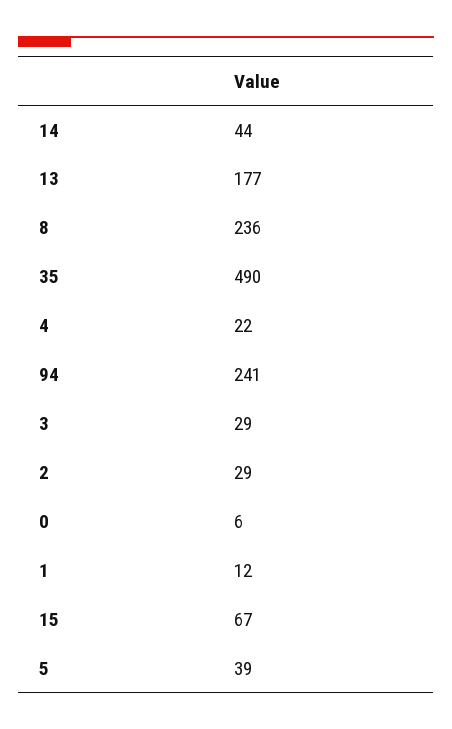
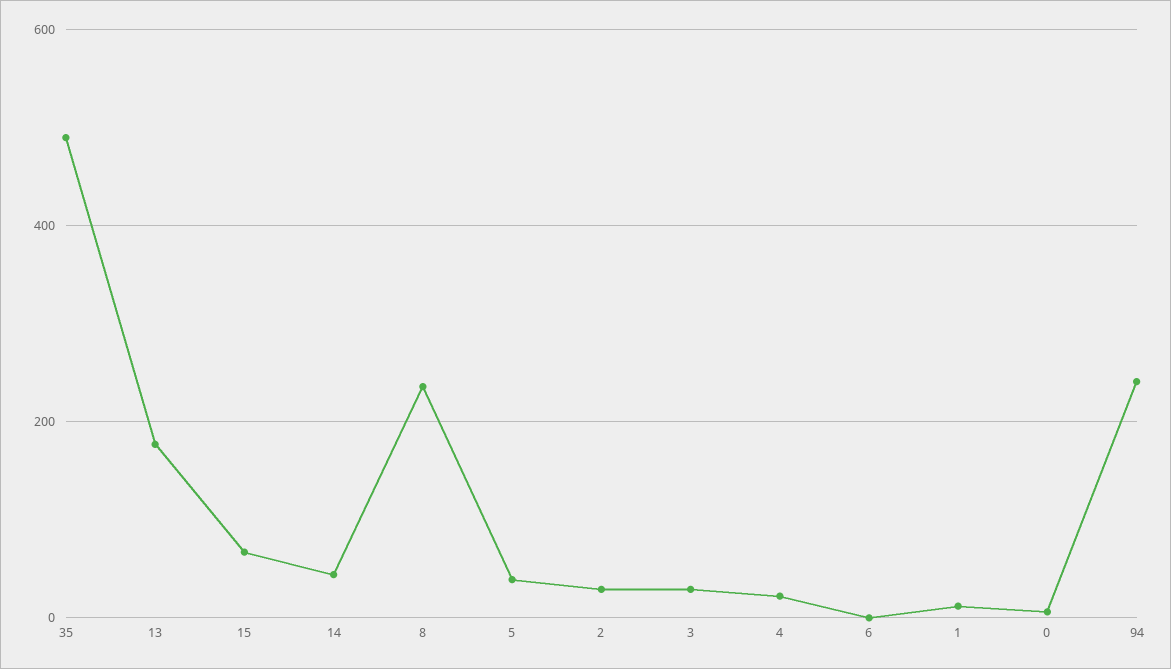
  {
    "14": 44,
    "13": 177,
    "8": 236,
    "35": 490,
    "4": 22,
    "94": 241,
    "3": 29,
    "2": 29,
    "0": 6,
    "1": 12,
    "15": 67,
-   "5": 39
+   "5": 39,
+   "6": 0
  }

